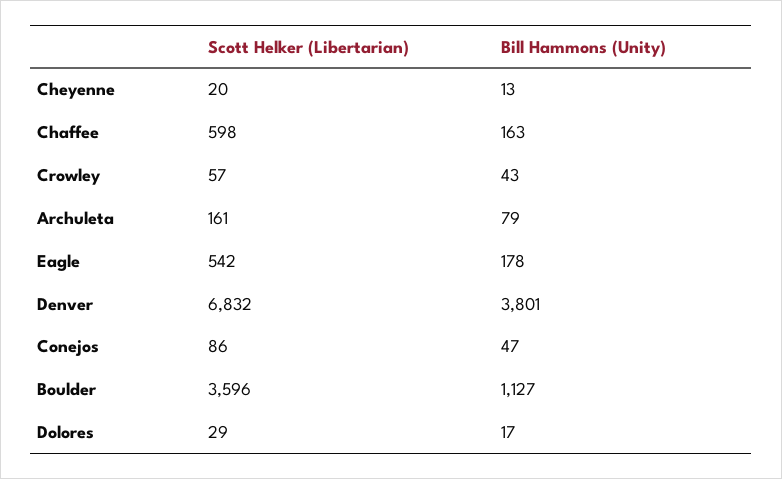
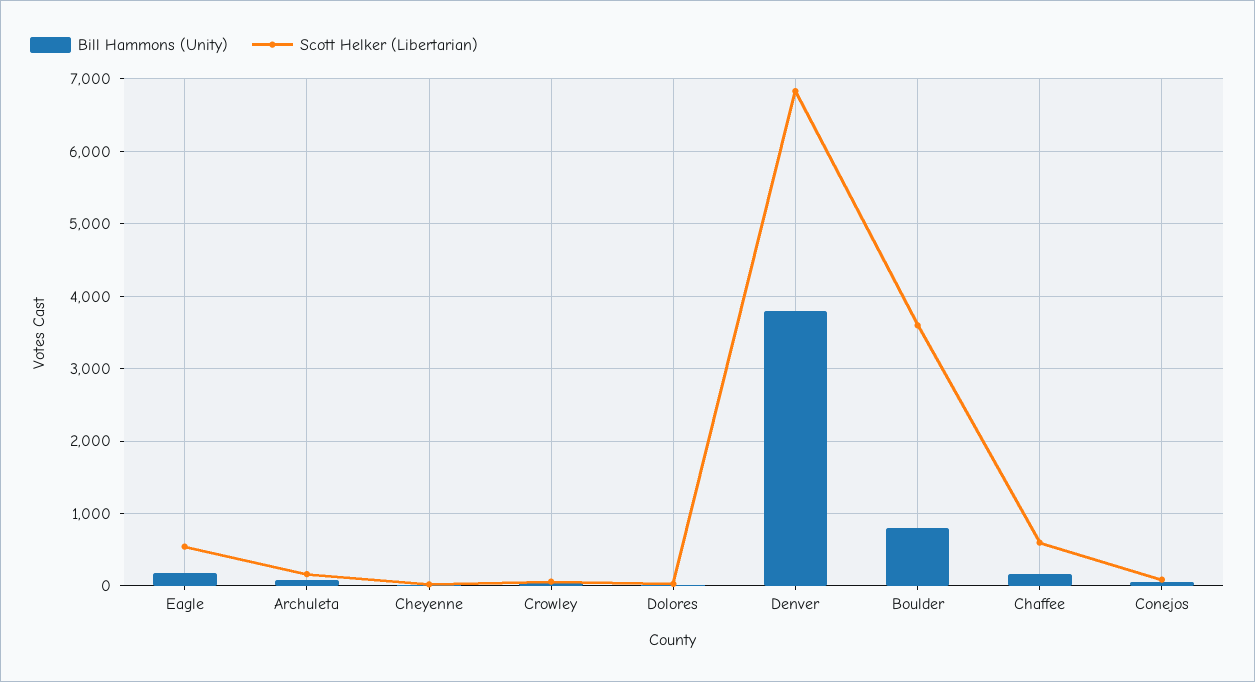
  {
    "Scott Helker (Libertarian)": {
      "Cheyenne": 20,
      "Chaffee": 598,
      "Crowley": 57,
      "Archuleta": 161,
      "Eagle": 542,
      "Denver": 6832,
      "Conejos": 86,
      "Boulder": 3596,
      "Dolores": 29
    },
    "Bill Hammons (Unity)": {
      "Cheyenne": 13,
      "Chaffee": 163,
      "Crowley": 43,
      "Archuleta": 79,
      "Eagle": 178,
      "Denver": 3801,
      "Conejos": 47,
-     "Boulder": 1127,
+     "Boulder": 800,
      "Dolores": 17
    }
  }

